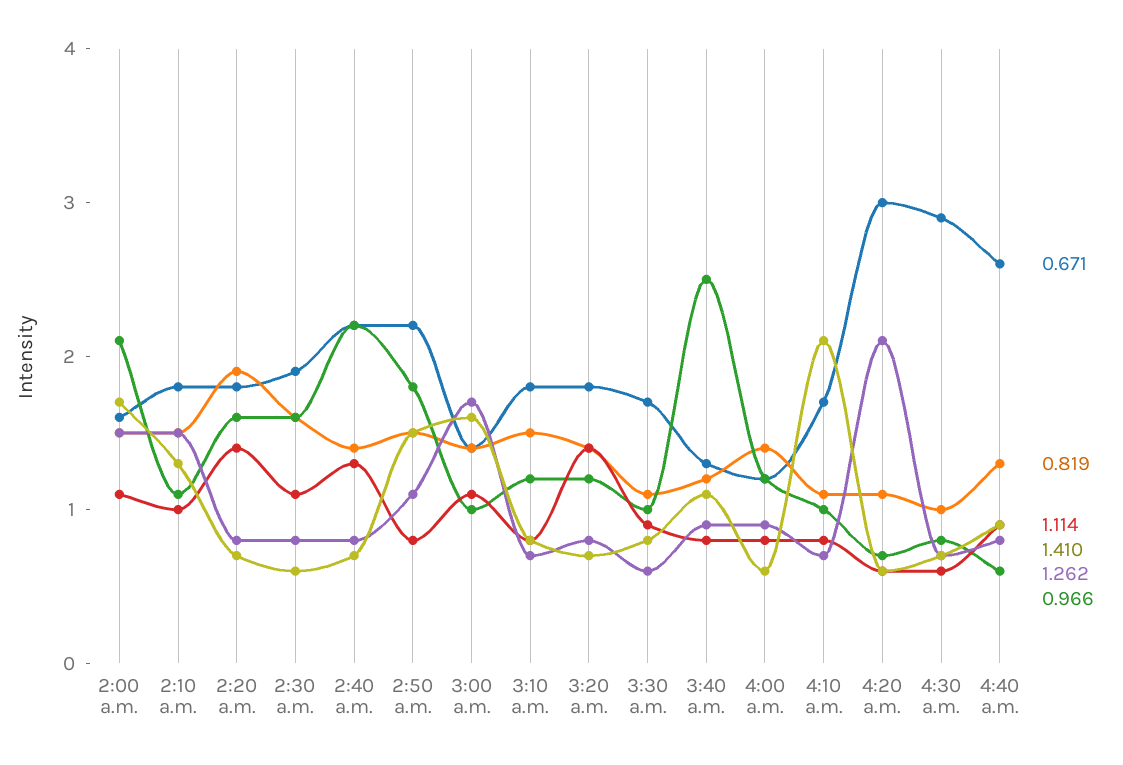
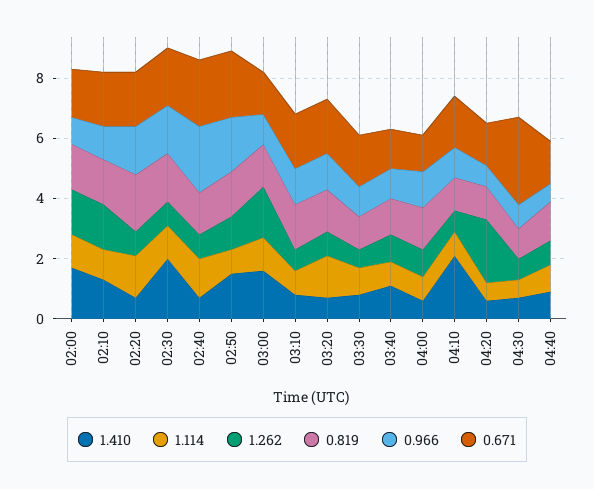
  {
    "0.671": {
      "2:00 a.m.": 1.6,
      "2:10 a.m.": 1.8,
      "2:20 a.m.": 1.8,
      "2:30 a.m.": 1.9,
      "2:40 a.m.": 2.2,
      "2:50 a.m.": 2.2,
      "3:00 a.m.": 1.4,
      "3:10 a.m.": 1.8,
      "3:20 a.m.": 1.8,
      "3:30 a.m.": 1.7,
      "3:40 a.m.": 1.3,
      "4:00 a.m.": 1.2,
      "4:10 a.m.": 1.7,
-     "4:20 a.m.": 3,
+     "4:20 a.m.": 1.5,
      "4:30 a.m.": 2.9,
-     "4:40 a.m.": 2.6
+     "4:40 a.m.": 1.5
    },
    "0.819": {
      "2:00 a.m.": 1.5,
      "2:10 a.m.": 1.5,
      "2:20 a.m.": 1.9,
      "2:30 a.m.": 1.6,
      "2:40 a.m.": 1.4,
      "2:50 a.m.": 1.5,
      "3:00 a.m.": 1.4,
      "3:10 a.m.": 1.5,
      "3:20 a.m.": 1.4,
      "3:30 a.m.": 1.1,
      "3:40 a.m.": 1.2,
      "4:00 a.m.": 1.4,
      "4:10 a.m.": 1.1,
      "4:20 a.m.": 1.1,
      "4:30 a.m.": 1,
      "4:40 a.m.": 1.3
    },
    "1.114": {
      "2:00 a.m.": 1.1,
      "2:10 a.m.": 1,
      "2:20 a.m.": 1.4,
      "2:30 a.m.": 1.1,
      "2:40 a.m.": 1.3,
      "2:50 a.m.": 0.8,
      "3:00 a.m.": 1.1,
      "3:10 a.m.": 0.8,
      "3:20 a.m.": 1.4,
      "3:30 a.m.": 0.9,
      "3:40 a.m.": 0.8,
      "4:00 a.m.": 0.8,
      "4:10 a.m.": 0.8,
      "4:20 a.m.": 0.6,
      "4:30 a.m.": 0.6,
      "4:40 a.m.": 0.9
    },
    "1.410": {
      "2:00 a.m.": 1.7,
      "2:10 a.m.": 1.3,
      "2:20 a.m.": 0.7,
-     "2:30 a.m.": 0.6,
+     "2:30 a.m.": 2,
      "2:40 a.m.": 0.7,
      "2:50 a.m.": 1.5,
      "3:00 a.m.": 1.6,
      "3:10 a.m.": 0.8,
      "3:20 a.m.": 0.7,
      "3:30 a.m.": 0.8,
      "3:40 a.m.": 1.1,
      "4:00 a.m.": 0.6,
      "4:10 a.m.": 2.1,
      "4:20 a.m.": 0.6,
      "4:30 a.m.": 0.7,
      "4:40 a.m.": 0.9
    },
    "1.262": {
      "2:00 a.m.": 1.5,
      "2:10 a.m.": 1.5,
      "2:20 a.m.": 0.8,
      "2:30 a.m.": 0.8,
      "2:40 a.m.": 0.8,
      "2:50 a.m.": 1.1,
      "3:00 a.m.": 1.7,
      "3:10 a.m.": 0.7,
      "3:20 a.m.": 0.8,
      "3:30 a.m.": 0.6,
      "3:40 a.m.": 0.9,
      "4:00 a.m.": 0.9,
      "4:10 a.m.": 0.7,
      "4:20 a.m.": 2.1,
      "4:30 a.m.": 0.7,
      "4:40 a.m.": 0.8
    },
    "0.966": {
-     "2:00 a.m.": 2.1,
+     "2:00 a.m.": 1,
      "2:10 a.m.": 1.1,
      "2:20 a.m.": 1.6,
      "2:30 a.m.": 1.6,
      "2:40 a.m.": 2.2,
      "2:50 a.m.": 1.8,
      "3:00 a.m.": 1,
      "3:10 a.m.": 1.2,
      "3:20 a.m.": 1.2,
      "3:30 a.m.": 1,
-     "3:40 a.m.": 2.5,
+     "3:40 a.m.": 1,
      "4:00 a.m.": 1.2,
      "4:10 a.m.": 1,
      "4:20 a.m.": 0.7,
      "4:30 a.m.": 0.8,
      "4:40 a.m.": 0.6
    }
  }

